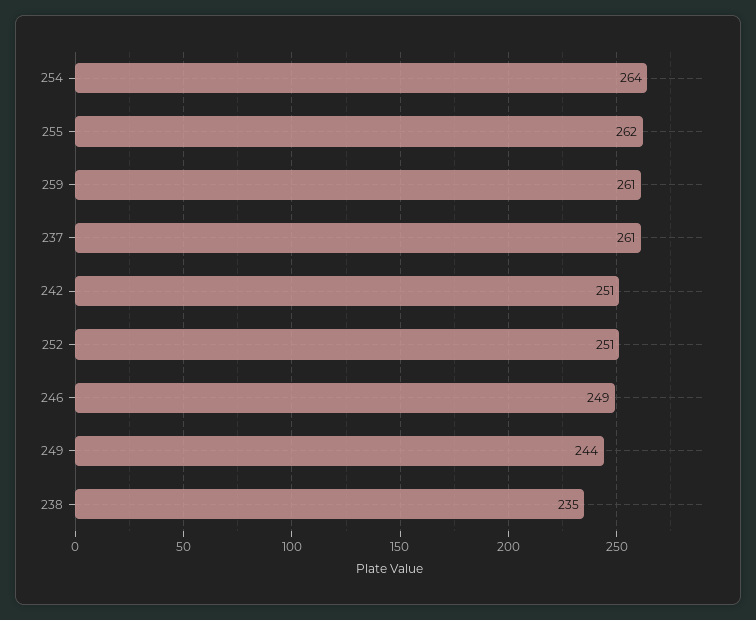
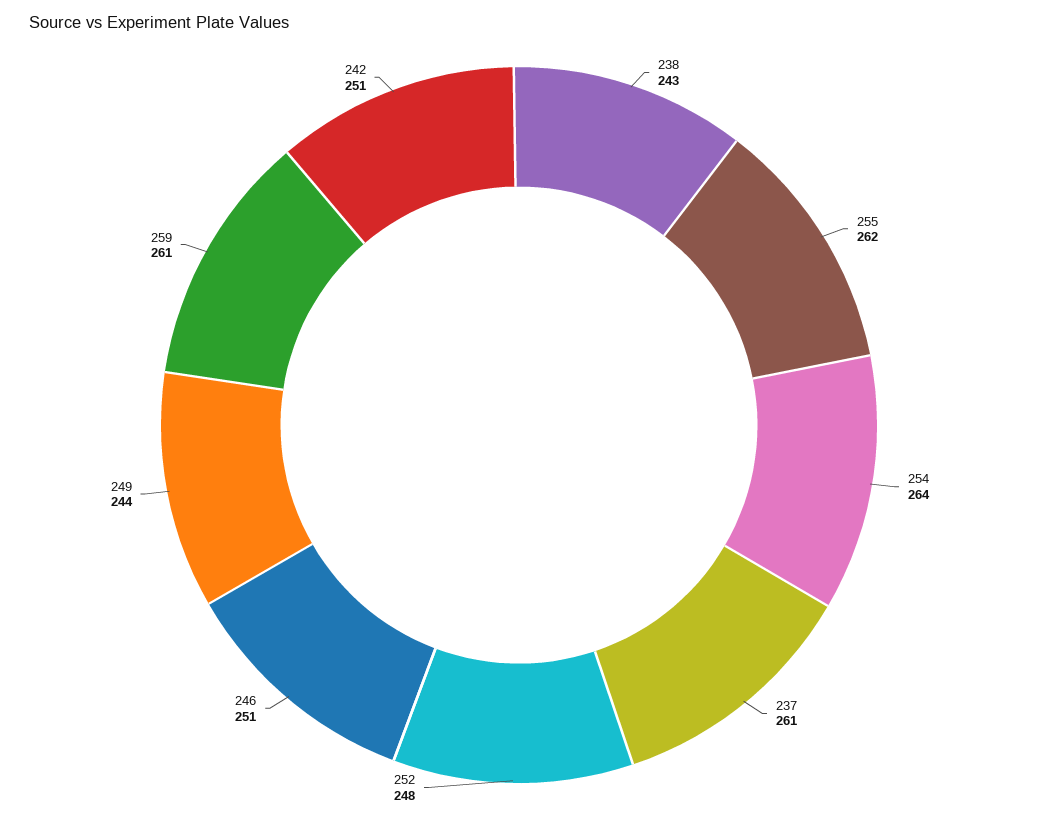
  {
    "254": 264,
    "255": 262,
    "259": 261,
    "237": 261,
    "242": 251,
-   "252": 251,
+   "252": 248,
-   "246": 249,
+   "246": 251,
    "249": 244,
-   "238": 235
+   "238": 243
  }

